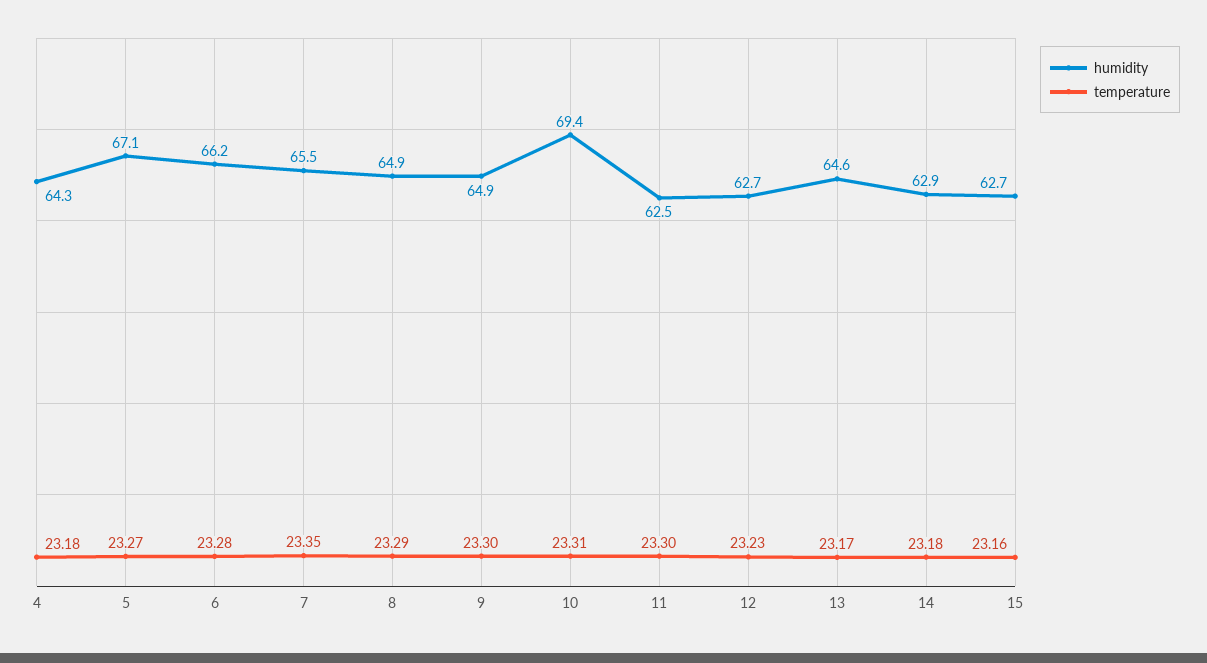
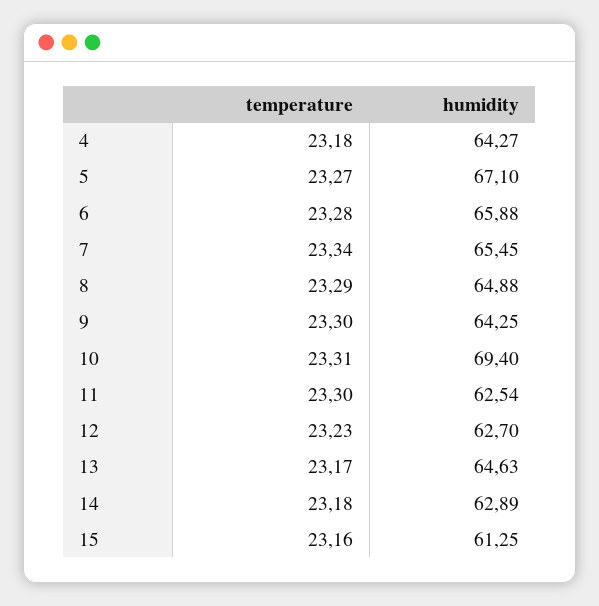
  {
    "humidity": {
      "4": 64.27,
      "5": 67.1,
-     "6": 66.2,
+     "6": 65.88,
      "7": 65.45,
      "8": 64.88,
-     "9": 64.9,
+     "9": 64.25,
      "10": 69.4,
      "11": 62.54,
      "12": 62.7,
      "13": 64.63,
      "14": 62.89,
-     "15": 62.7
+     "15": 61.25
    },
    "temperature": {
      "4": 23.18,
      "5": 23.27,
      "6": 23.28,
-     "7": 23.35,
+     "7": 23.34,
      "8": 23.29,
      "9": 23.3,
      "10": 23.31,
      "11": 23.3,
      "12": 23.23,
      "13": 23.17,
      "14": 23.18,
      "15": 23.16
    }
  }

